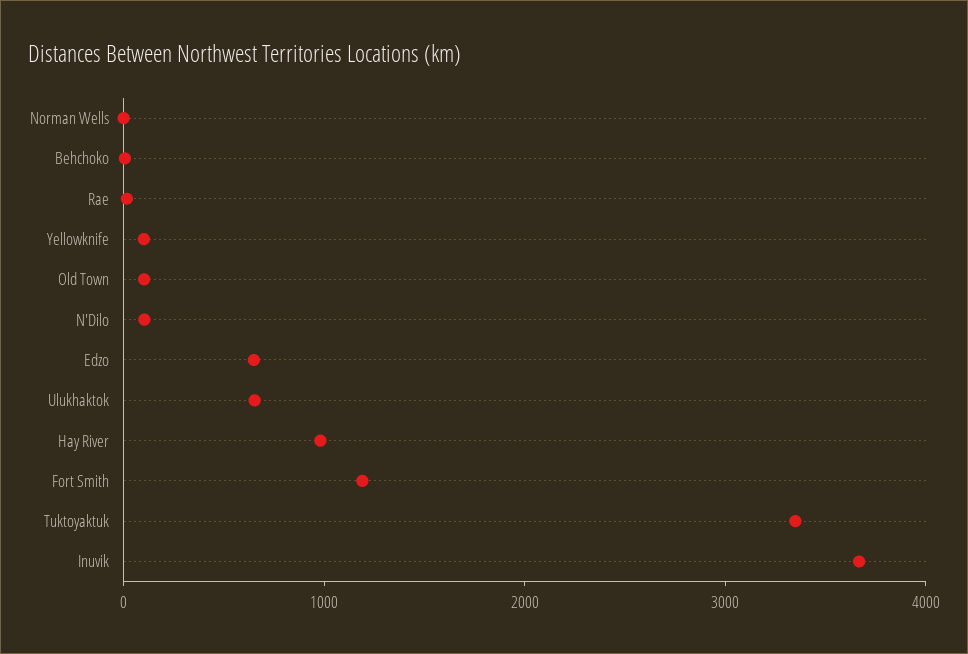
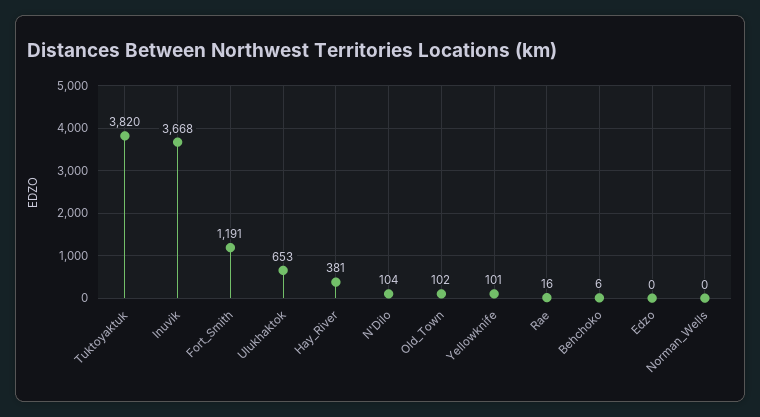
  {
    "Norman Wells": 0,
    "Behchoko": 6,
    "Rae": 16,
    "Yellowknife": 101,
    "Old Town": 102,
    "N'Dilo": 104,
-   "Edzo": 600,
+   "Edzo": 0,
    "Ulukhaktok": 653,
-   "Hay River": 1000,
+   "Hay River": 381,
    "Fort Smith": 1191,
-   "Tuktoyaktuk": 3400,
+   "Tuktoyaktuk": 3820,
    "Inuvik": 3668
  }

